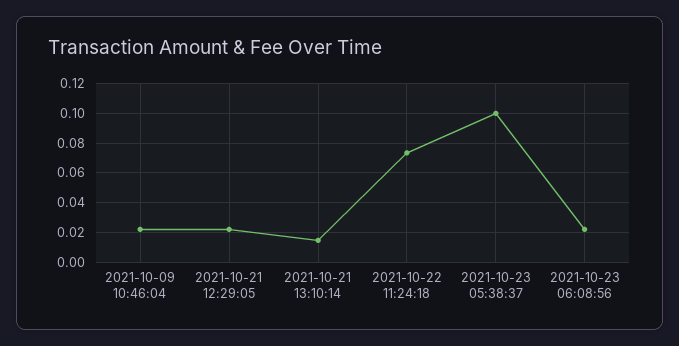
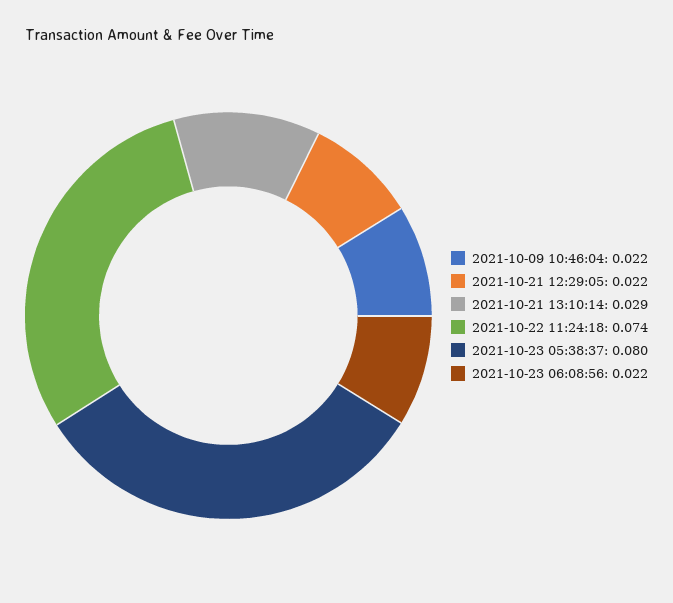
  {
    "2021-10-09 10:46:04": 0.022,
    "2021-10-21 12:29:05": 0.022,
-   "2021-10-21 13:10:14": 0.015,
+   "2021-10-21 13:10:14": 0.029,
    "2021-10-22 11:24:18": 0.074,
-   "2021-10-23 05:38:37": 0.1,
+   "2021-10-23 05:38:37": 0.08,
    "2021-10-23 06:08:56": 0.022
  }

